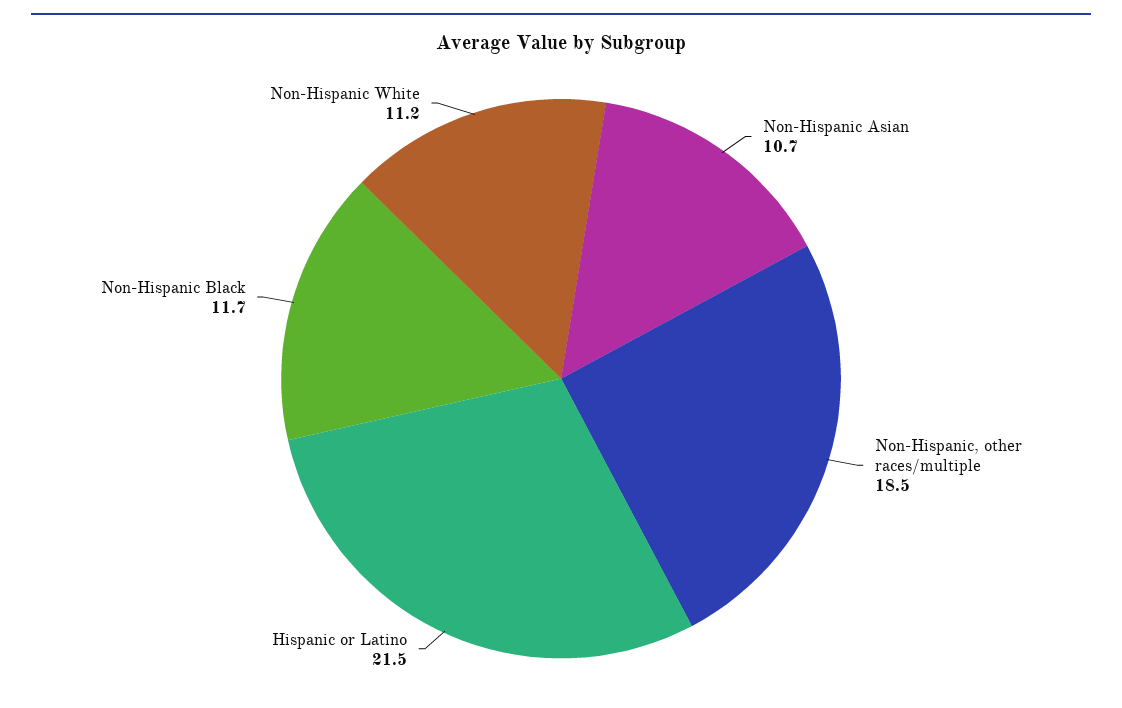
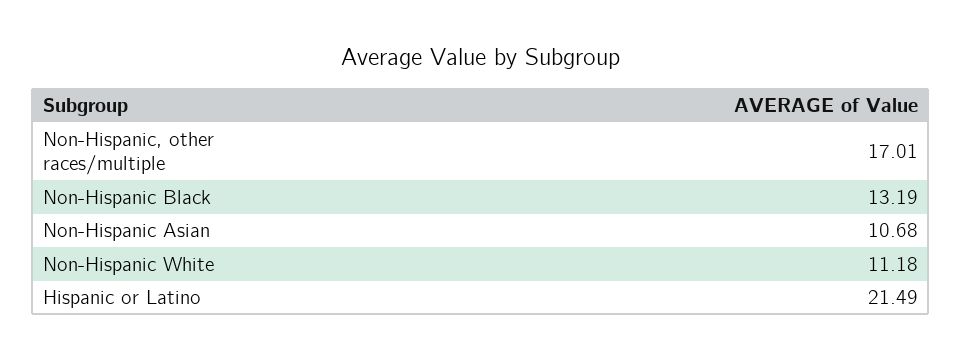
  {
    "Non-Hispanic Asian": 10.68,
-   "Non-Hispanic, other races/multiple": 18.5,
+   "Non-Hispanic, other races/multiple": 17.01,
    "Hispanic or Latino": 21.49,
-   "Non-Hispanic Black": 11.7,
+   "Non-Hispanic Black": 13.19,
    "Non-Hispanic White": 11.18
  }

